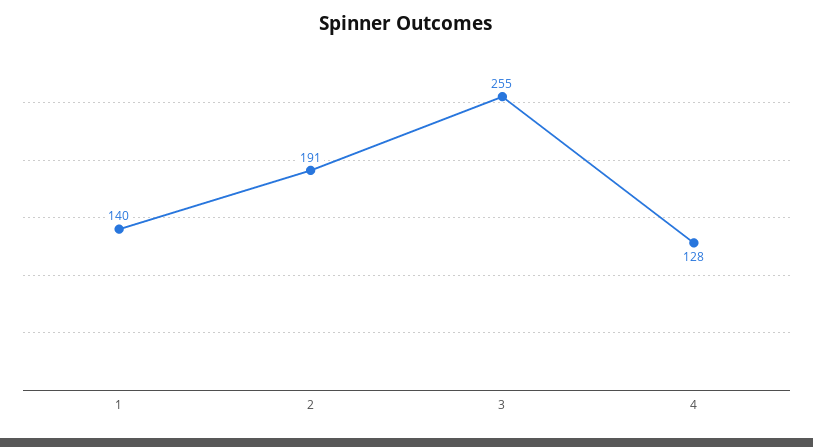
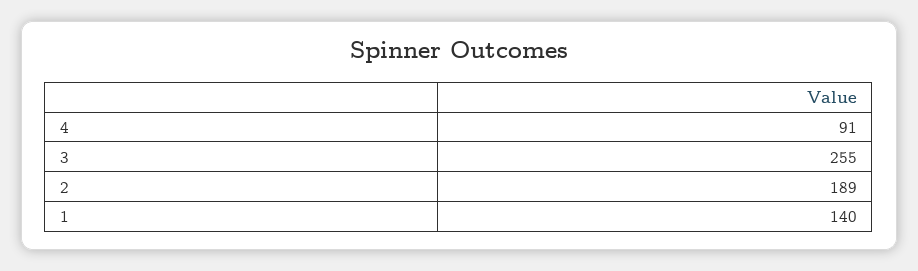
  {
    "1": 140,
-   "2": 191,
+   "2": 189,
    "3": 255,
-   "4": 128
+   "4": 91
  }

